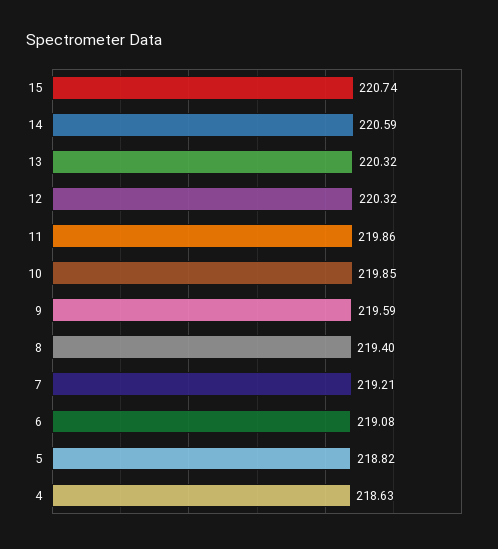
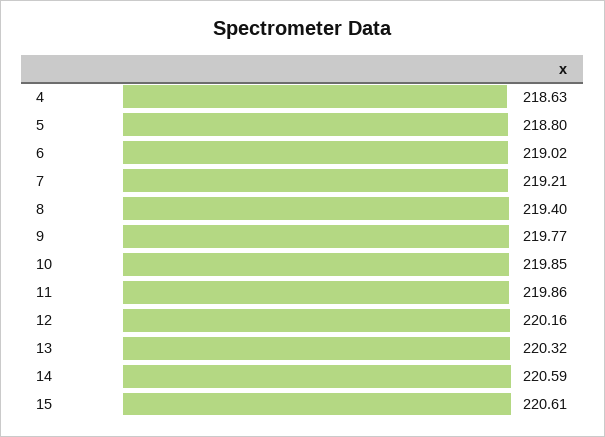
  {
-   "15": 220.74,
+   "15": 220.61,
    "14": 220.59,
    "13": 220.32,
-   "12": 220.32,
+   "12": 220.16,
    "11": 219.86,
    "10": 219.85,
-   "9": 219.59,
+   "9": 219.77,
    "8": 219.4,
    "7": 219.21,
-   "6": 219.08,
+   "6": 219.02,
-   "5": 218.82,
+   "5": 218.8,
    "4": 218.63
  }

